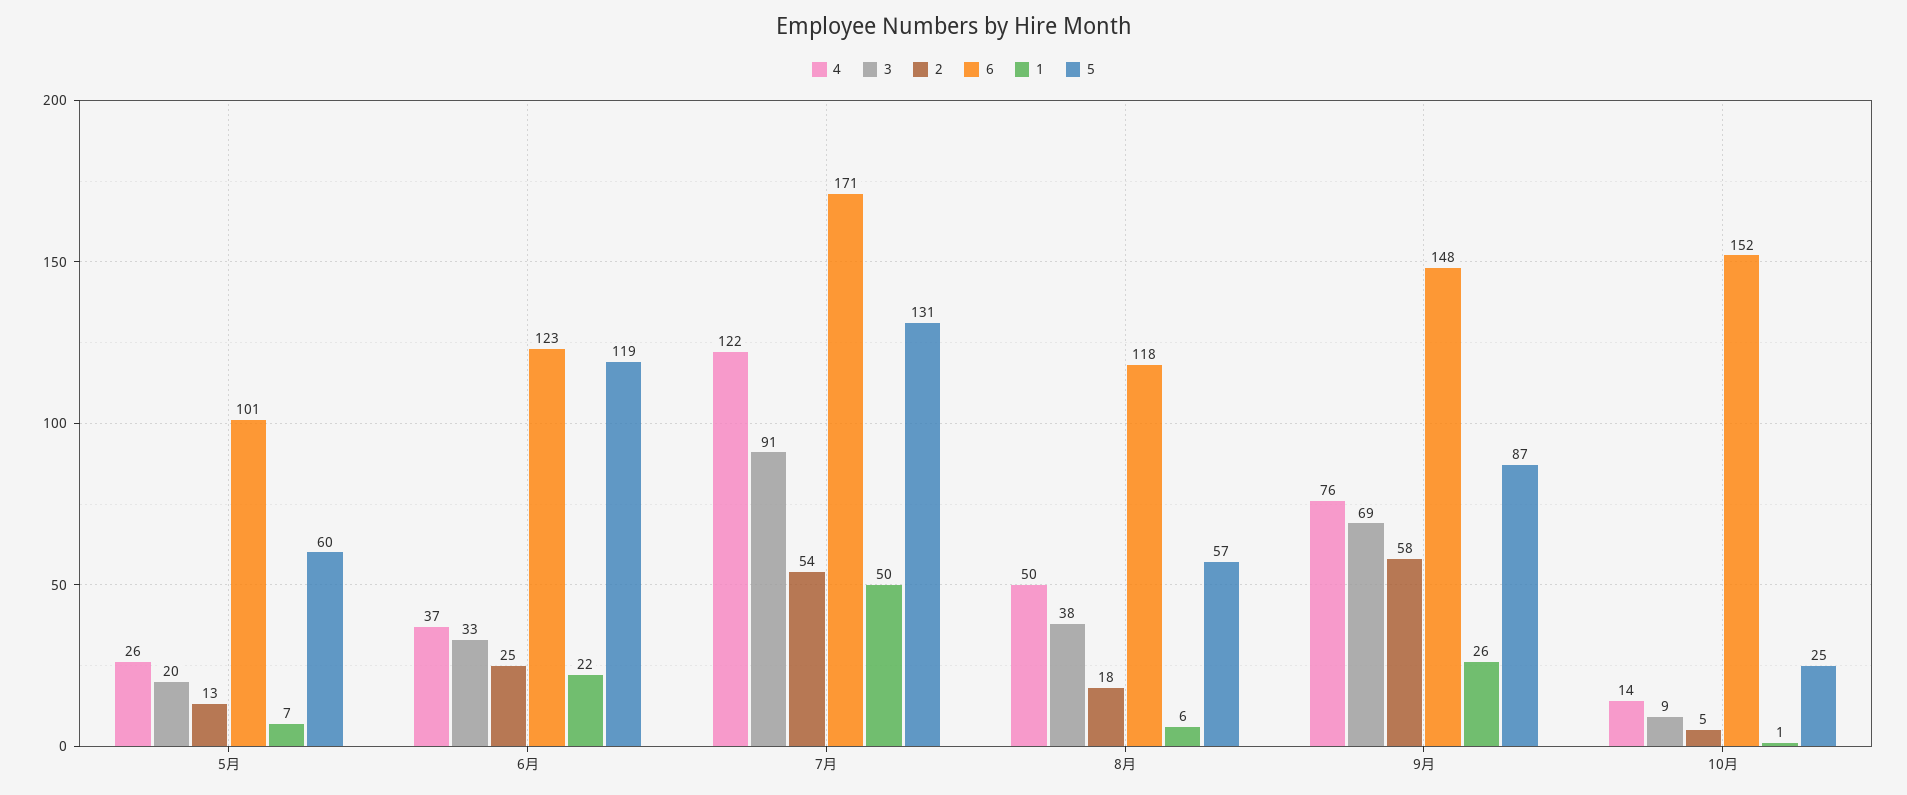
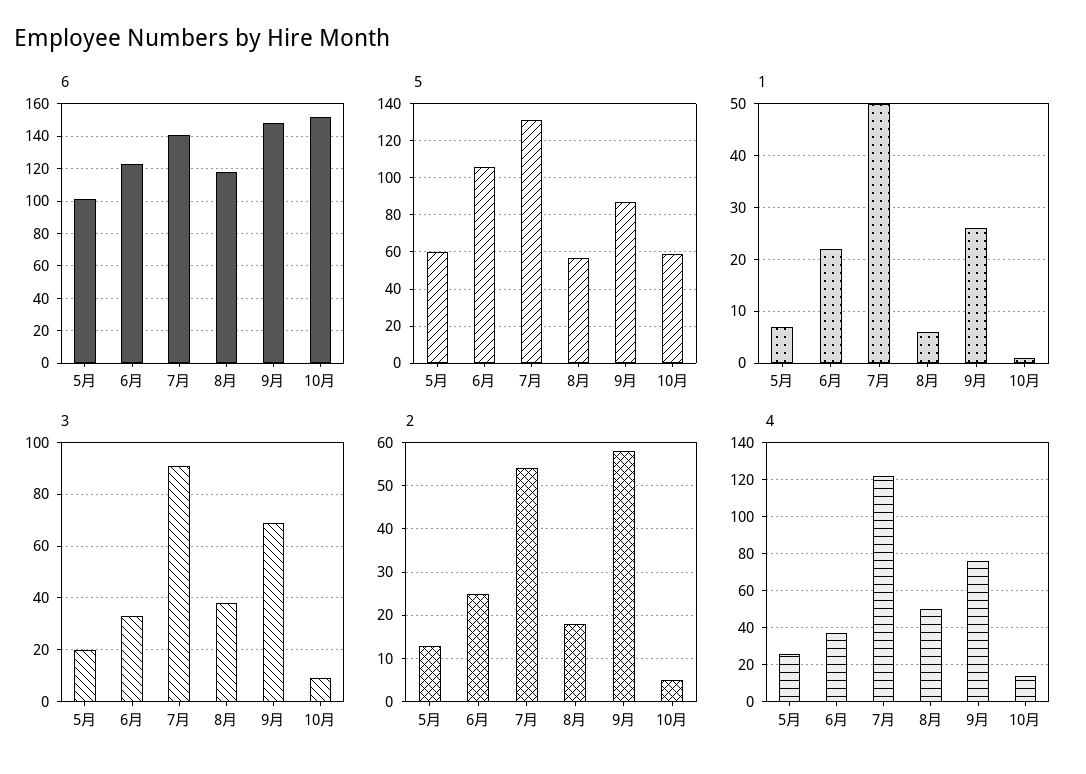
  {
    "4": {
      "5月": 26,
      "6月": 37,
      "7月": 122,
      "8月": 50,
      "9月": 76,
      "10月": 14
    },
    "3": {
      "5月": 20,
      "6月": 33,
      "7月": 91,
      "8月": 38,
      "9月": 69,
      "10月": 9
    },
    "2": {
      "5月": 13,
      "6月": 25,
      "7月": 54,
      "8月": 18,
      "9月": 58,
      "10月": 5
    },
    "6": {
      "5月": 101,
      "6月": 123,
-     "7月": 171,
+     "7月": 140,
      "8月": 118,
      "9月": 148,
      "10月": 152
    },
    "1": {
      "5月": 7,
      "6月": 22,
      "7月": 50,
      "8月": 6,
      "9月": 26,
      "10月": 1
    },
    "5": {
      "5月": 60,
-     "6月": 119,
+     "6月": 105,
      "7月": 131,
      "8月": 57,
      "9月": 87,
-     "10月": 25
+     "10月": 60
    }
  }

